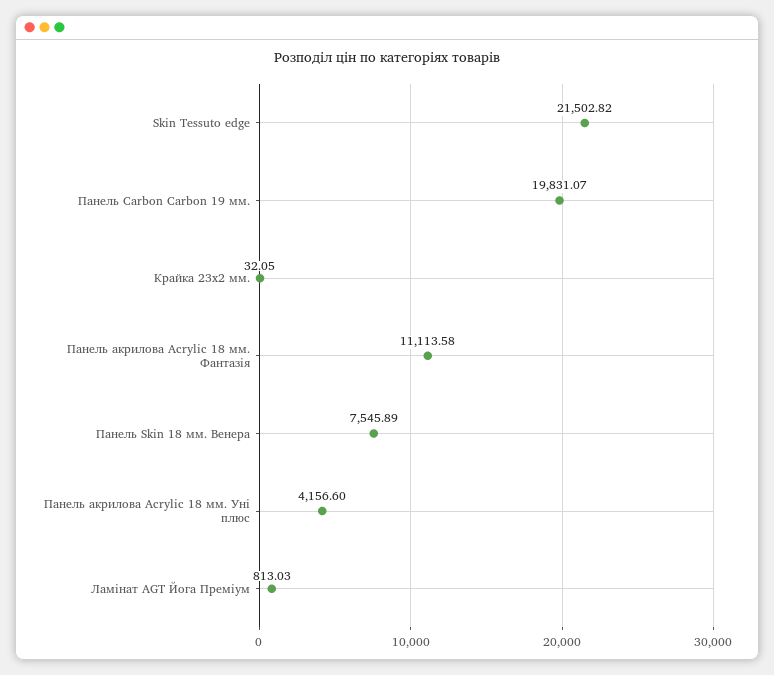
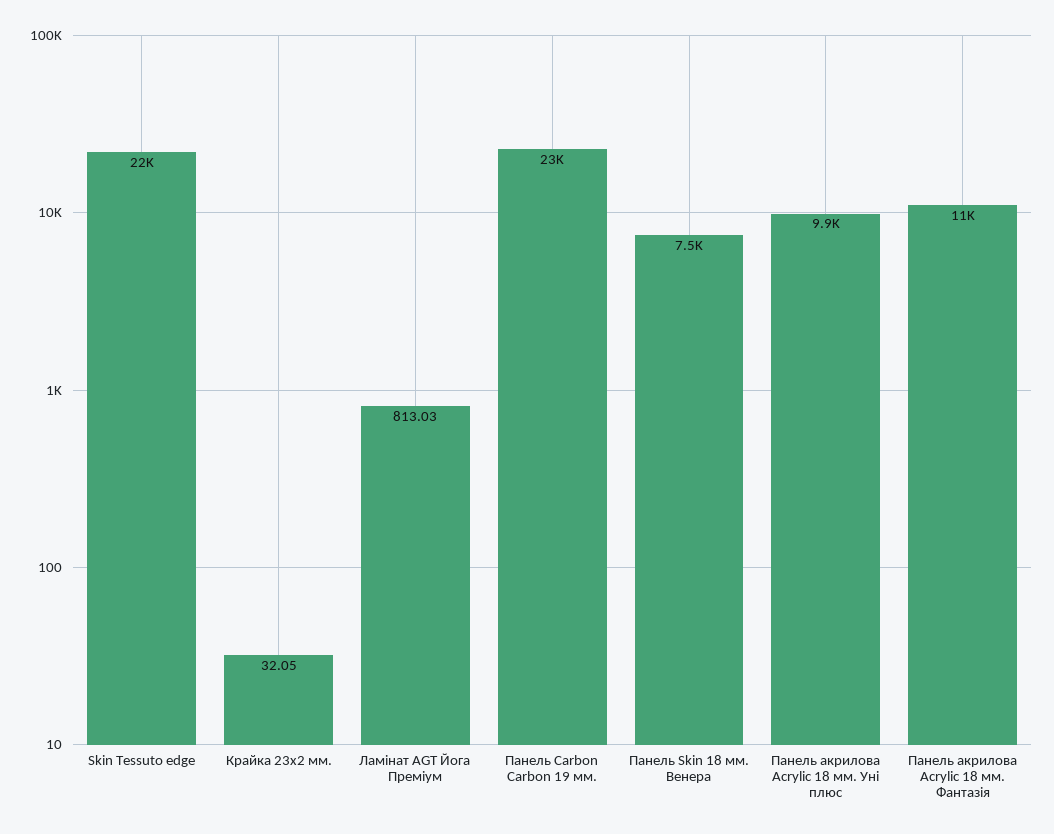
  {
    "Skin Tessuto edge": 21502.82,
-   "Панель Carbon Carbon 19 мм.": 19831.07,
+   "Панель Carbon Carbon 19 мм.": 23000,
    "Крайка 23x2 мм.": 32.05,
    "Панель акрилова Acrylic 18 мм. Фантазія": 11113.58,
    "Панель Skin 18 мм. Венера": 7545.89,
-   "Панель акрилова Acrylic 18 мм. Уні плюс": 4156.6,
+   "Панель акрилова Acrylic 18 мм. Уні плюс": 9900,
    "Ламінат AGT Йога Преміум": 813.03
  }

